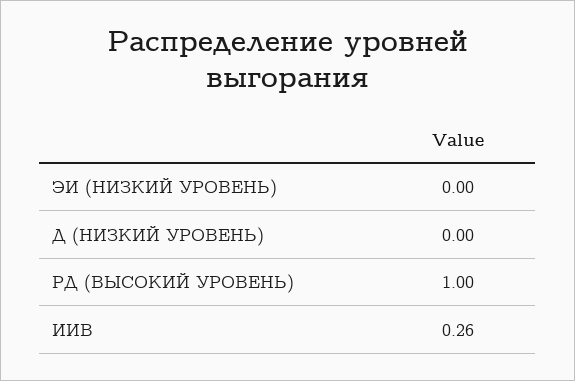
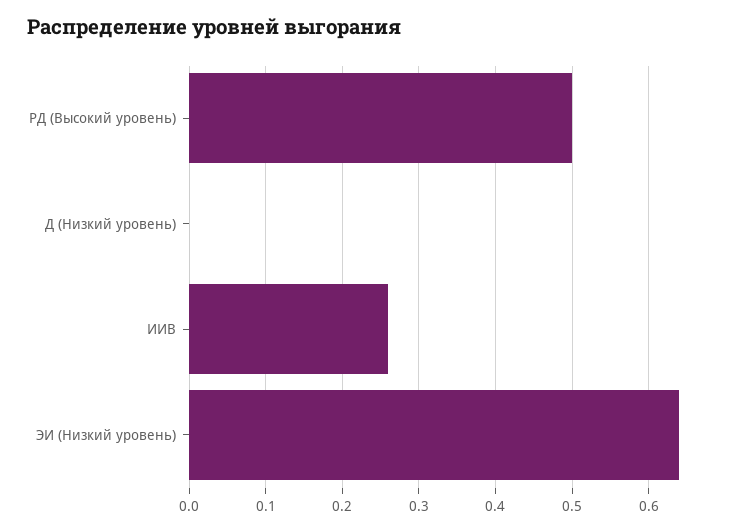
  {
-   "ЭИ (НИЗКИЙ УРОВЕНЬ)": 0,
+   "ЭИ (НИЗКИЙ УРОВЕНЬ)": 0.64,
    "Д (НИЗКИЙ УРОВЕНЬ)": 0,
-   "РД (ВЫСОКИЙ УРОВЕНЬ)": 1,
+   "РД (ВЫСОКИЙ УРОВЕНЬ)": 0.5,
    "ИИВ": 0.26
  }

